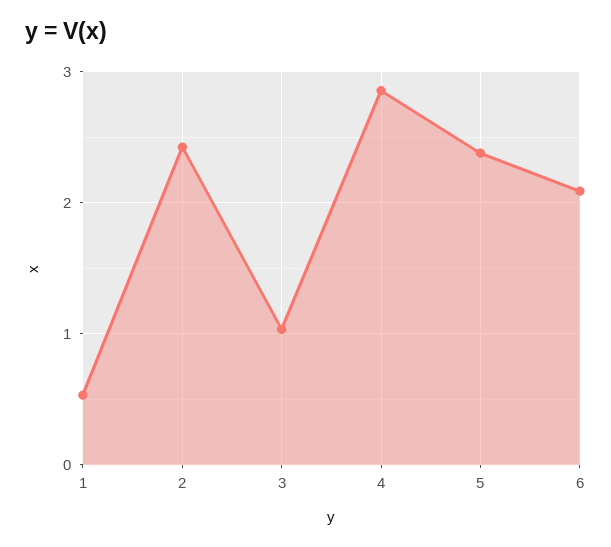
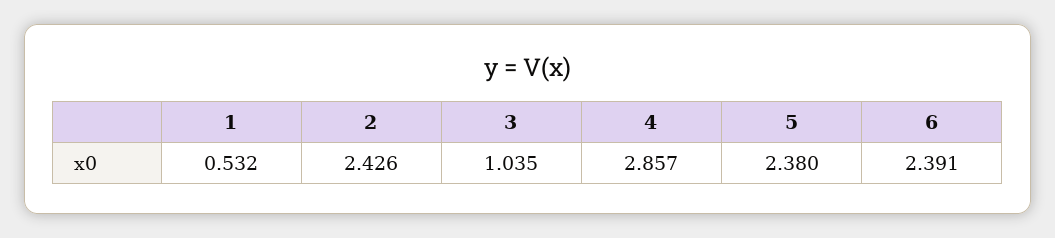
  {
    "1": 0.532,
    "2": 2.426,
    "3": 1.035,
    "4": 2.857,
    "5": 2.38,
-   "6": 2.1
+   "6": 2.391
  }

